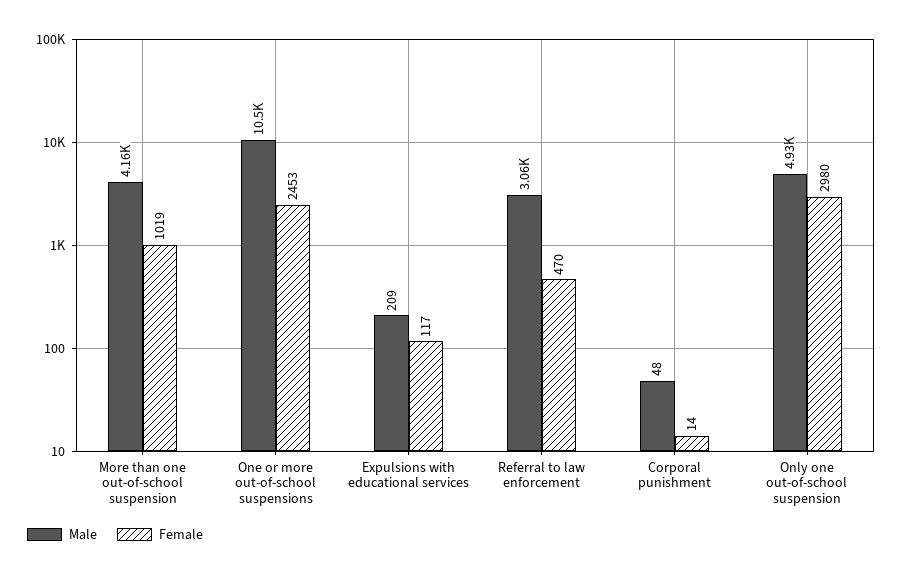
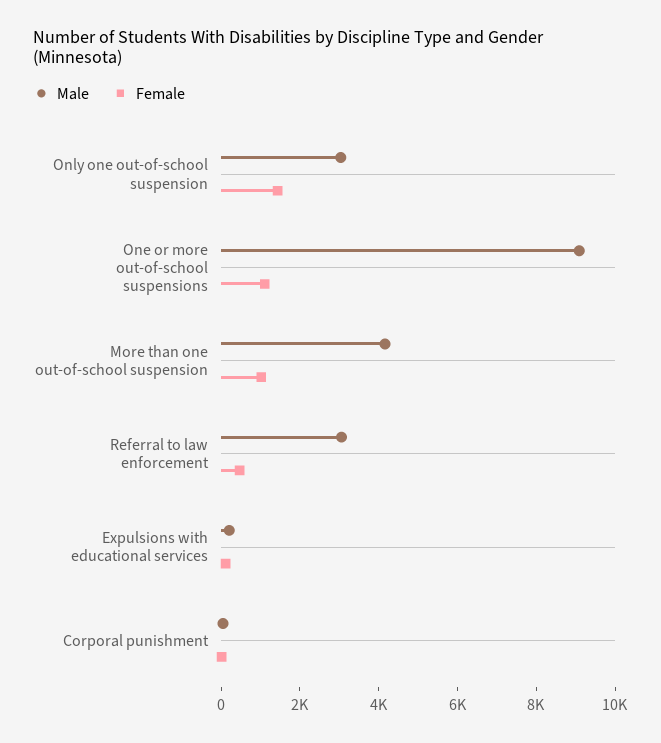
  {
    "Male": {
      "More than one out-of-school suspension": 4160,
-     "One or more out-of-school suspensions": 10500,
+     "One or more out-of-school suspensions": 9000,
      "Expulsions with educational services": 209,
      "Referral to law enforcement": 3060,
      "Corporal punishment": 48,
-     "Only one out-of-school suspension": 4930
+     "Only one out-of-school suspension": 3000
    },
    "Female": {
      "More than one out-of-school suspension": 1019,
-     "One or more out-of-school suspensions": 2453,
+     "One or more out-of-school suspensions": 1000,
      "Expulsions with educational services": 117,
      "Referral to law enforcement": 470,
      "Corporal punishment": 14,
-     "Only one out-of-school suspension": 2980
+     "Only one out-of-school suspension": 1500
    }
  }

